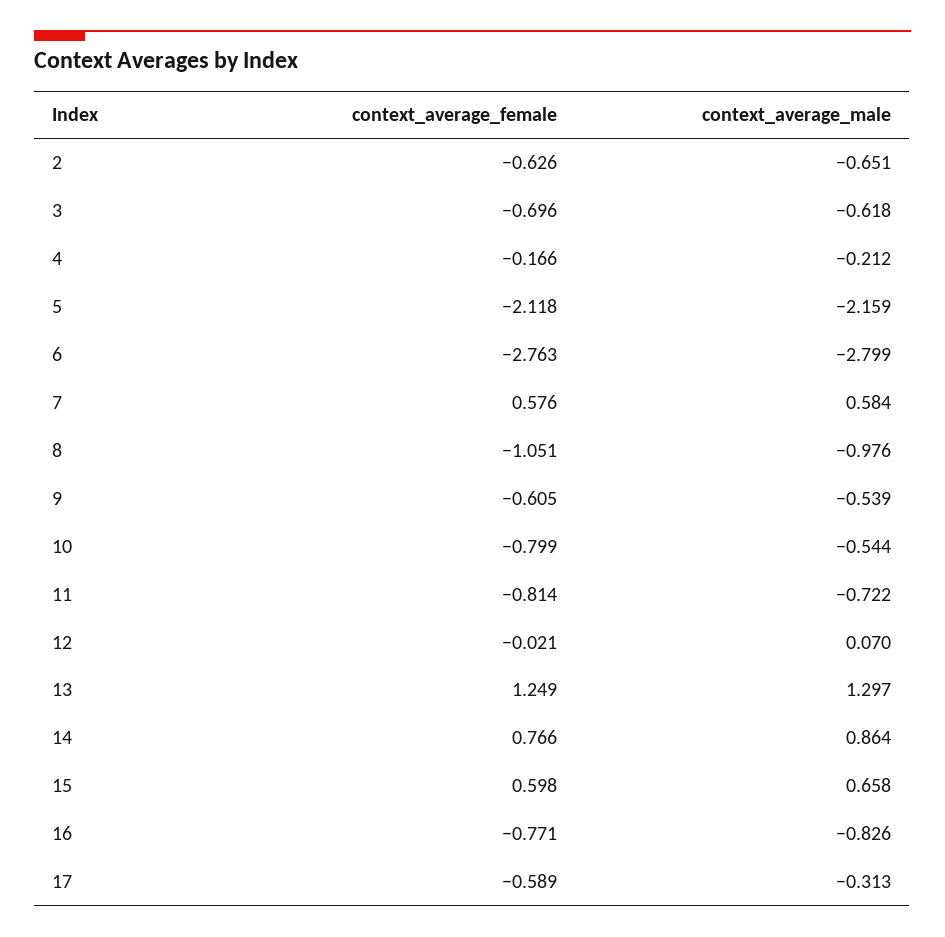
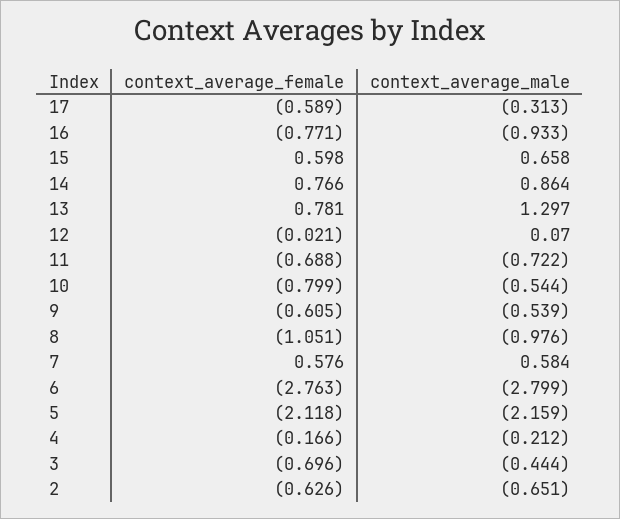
  {
    "context_average_female": {
      "2": -0.626,
      "3": -0.696,
      "4": -0.166,
      "5": -2.118,
      "6": -2.763,
      "7": 0.576,
      "8": -1.051,
      "9": -0.605,
      "10": -0.799,
-     "11": -0.814,
+     "11": -0.688,
      "12": -0.021,
-     "13": 1.249,
+     "13": 0.781,
      "14": 0.766,
      "15": 0.598,
      "16": -0.771,
      "17": -0.589
    },
    "context_average_male": {
      "2": -0.651,
-     "3": -0.618,
+     "3": -0.444,
      "4": -0.212,
      "5": -2.159,
      "6": -2.799,
      "7": 0.584,
      "8": -0.976,
      "9": -0.539,
      "10": -0.544,
      "11": -0.722,
      "12": 0.07,
      "13": 1.297,
      "14": 0.864,
      "15": 0.658,
-     "16": -0.826,
+     "16": -0.933,
      "17": -0.313
    }
  }

